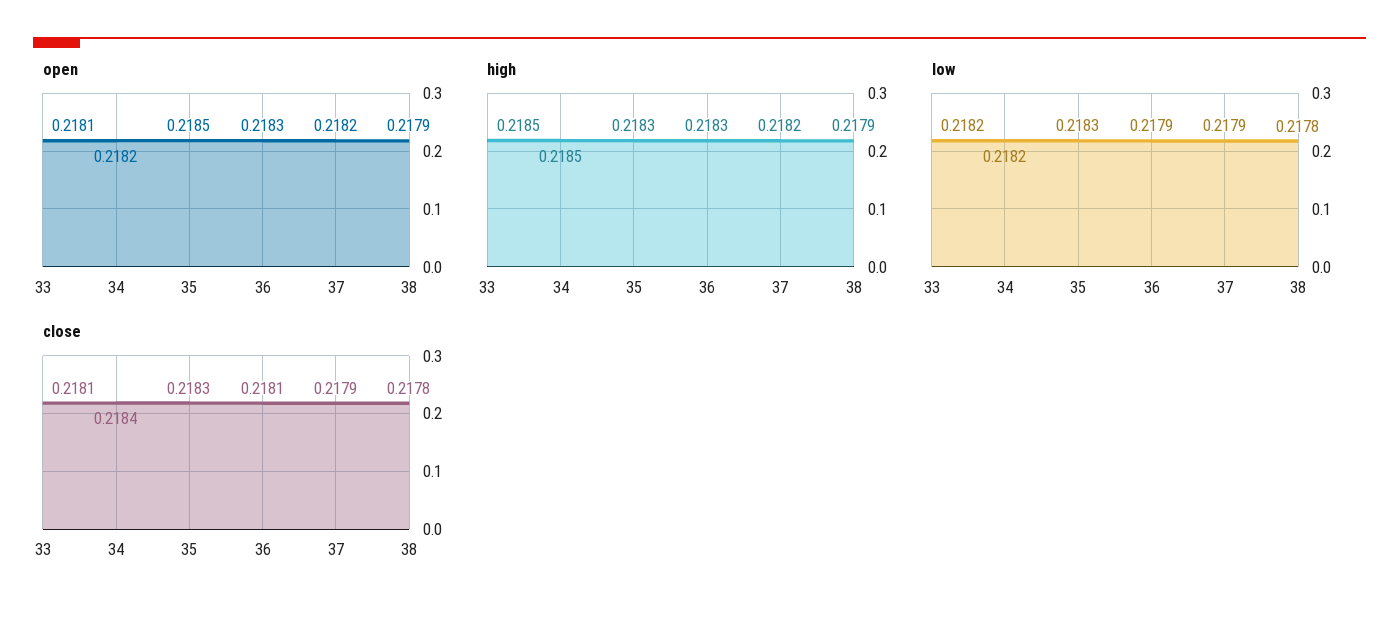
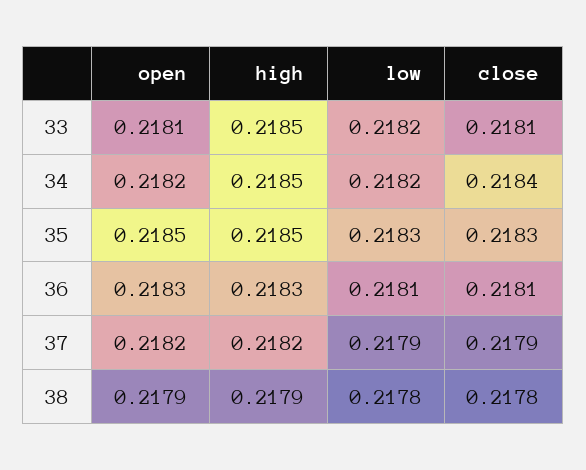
  {
    "open": {
      "33": 0.2181,
      "34": 0.2182,
      "35": 0.2185,
      "36": 0.2183,
      "37": 0.2182,
      "38": 0.2179
    },
    "high": {
      "33": 0.2185,
      "34": 0.2185,
-     "35": 0.2183,
+     "35": 0.2185,
      "36": 0.2183,
      "37": 0.2182,
      "38": 0.2179
    },
    "low": {
      "33": 0.2182,
      "34": 0.2182,
      "35": 0.2183,
-     "36": 0.2179,
+     "36": 0.2181,
      "37": 0.2179,
      "38": 0.2178
    },
    "close": {
      "33": 0.2181,
      "34": 0.2184,
      "35": 0.2183,
      "36": 0.2181,
      "37": 0.2179,
      "38": 0.2178
    }
  }

